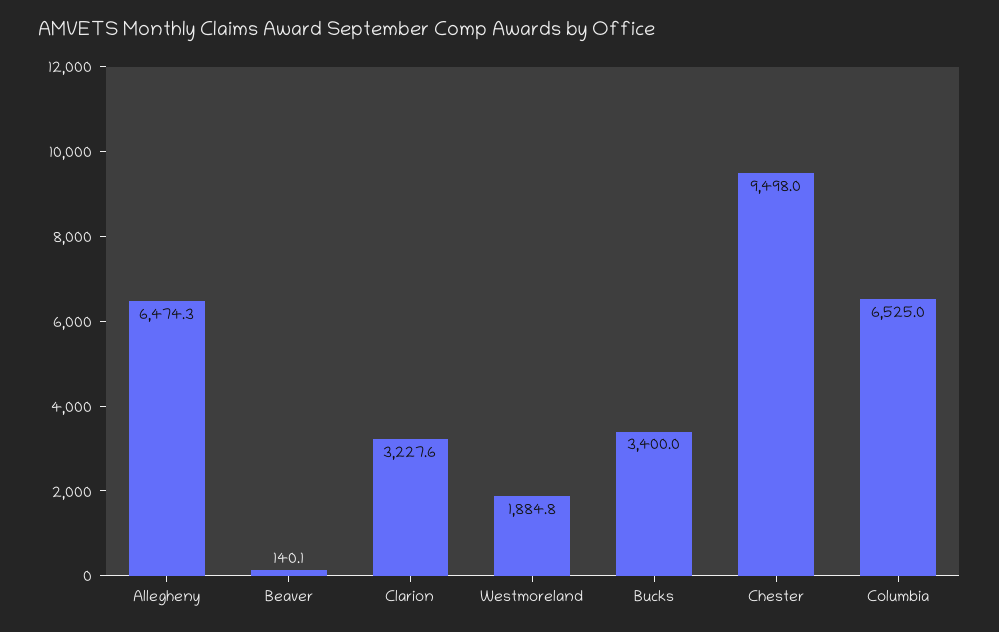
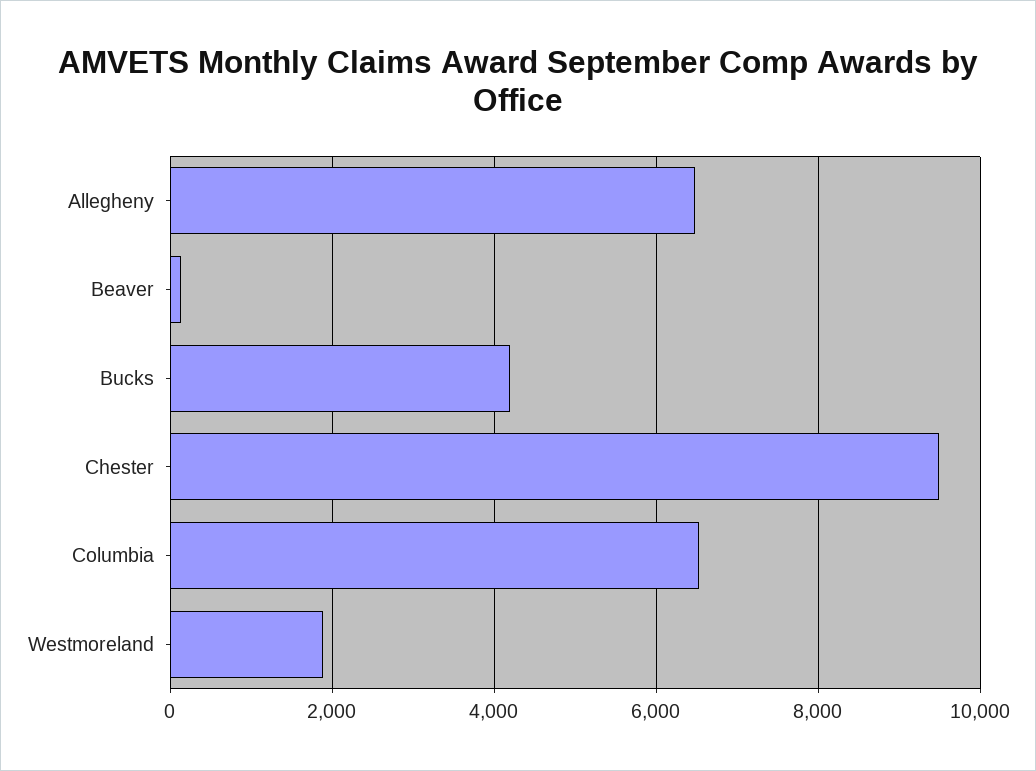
  {
    "Allegheny": 6474.3,
    "Beaver": 140.1,
-   "Clarion": 3227.6,
    "Westmoreland": 1884.8,
-   "Bucks": 3400,
+   "Bucks": 4200,
    "Chester": 9498,
    "Columbia": 6525
  }

